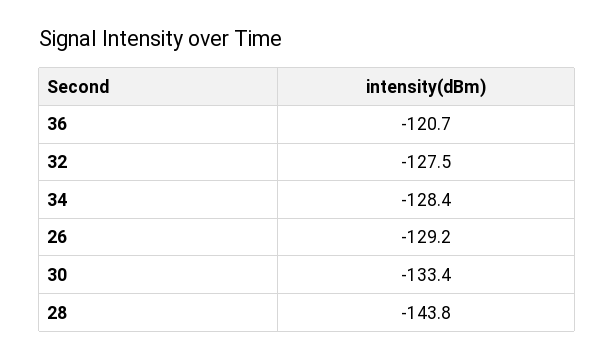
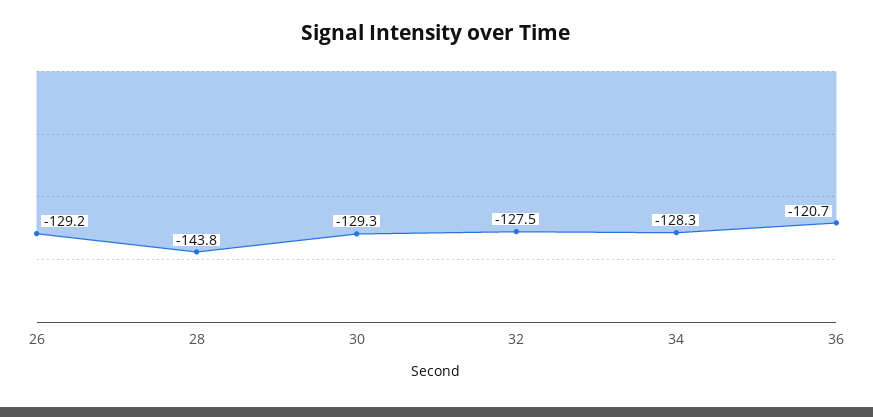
  {
    "36": -120.7,
    "32": -127.5,
-   "34": -128.4,
+   "34": -128.3,
    "26": -129.2,
-   "30": -133.4,
+   "30": -129.3,
    "28": -143.8
  }

